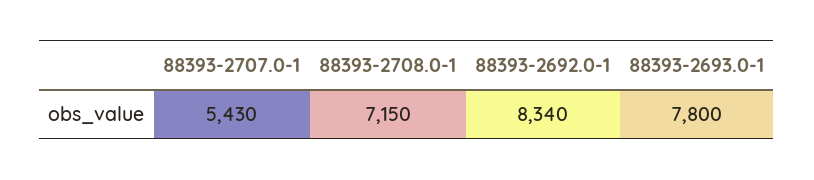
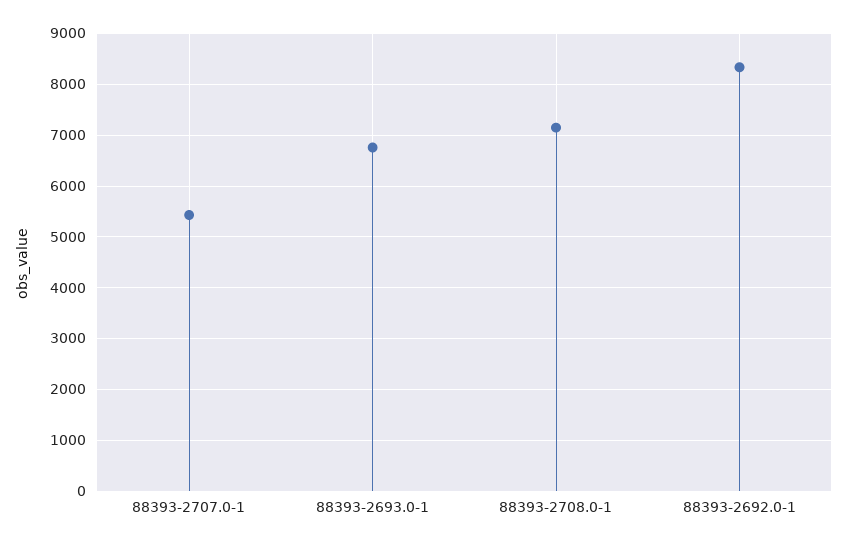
  {
    "88393-2707.0-1": 5430,
    "88393-2708.0-1": 7150,
    "88393-2692.0-1": 8340,
-   "88393-2693.0-1": 7800
+   "88393-2693.0-1": 6800
  }

